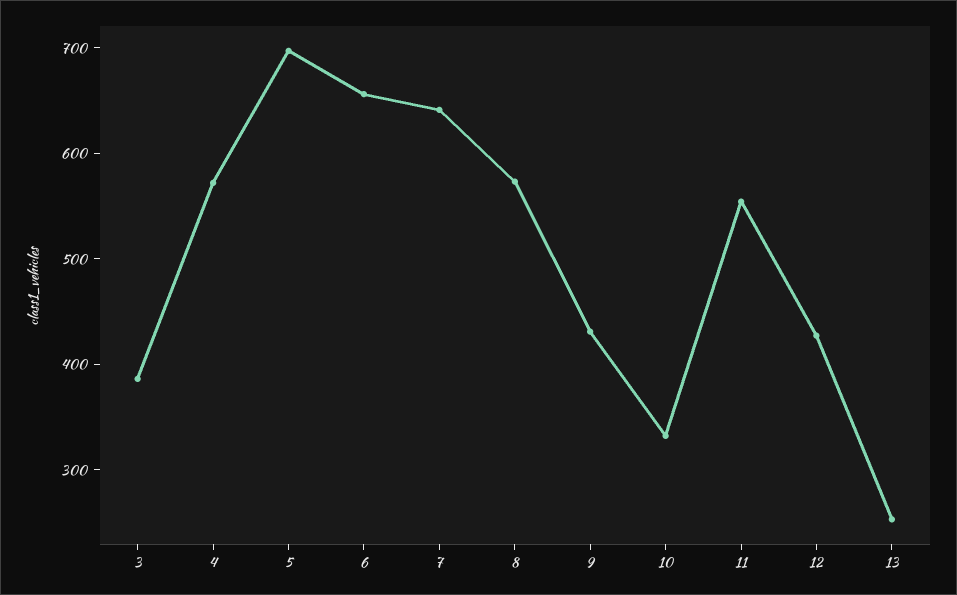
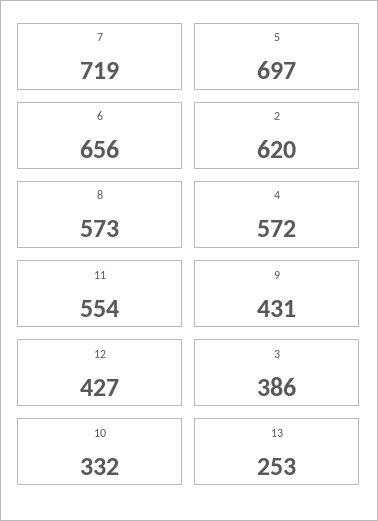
  {
    "3": 386,
    "4": 572,
    "5": 697,
    "6": 656,
-   "7": 640,
+   "7": 719,
    "8": 573,
    "9": 431,
    "10": 332,
    "11": 554,
    "12": 427,
-   "13": 253
+   "13": 253,
+   "2": 620
  }

